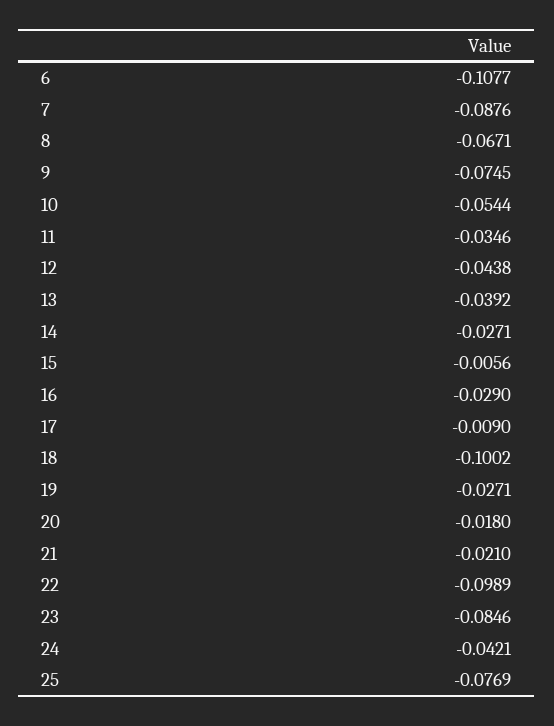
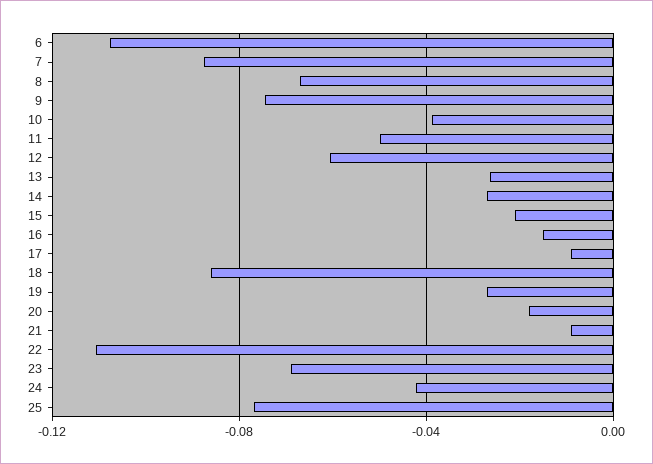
  {
    "6": -0.1077,
    "7": -0.0876,
    "8": -0.0671,
    "9": -0.0745,
-   "10": -0.0544,
+   "10": -0.04,
-   "11": -0.0346,
+   "11": -0.05,
-   "12": -0.0438,
+   "12": -0.06,
-   "13": -0.0392,
+   "13": -0.025,
    "14": -0.0271,
-   "15": -0.0056,
+   "15": -0.02,
-   "16": -0.029,
+   "16": -0.015,
    "17": -0.009,
-   "18": -0.1002,
+   "18": -0.085,
    "19": -0.0271,
    "20": -0.018,
-   "21": -0.021,
+   "21": -0.01,
-   "22": -0.0989,
+   "22": -0.11,
-   "23": -0.0846,
+   "23": -0.07,
    "24": -0.0421,
    "25": -0.0769
  }

